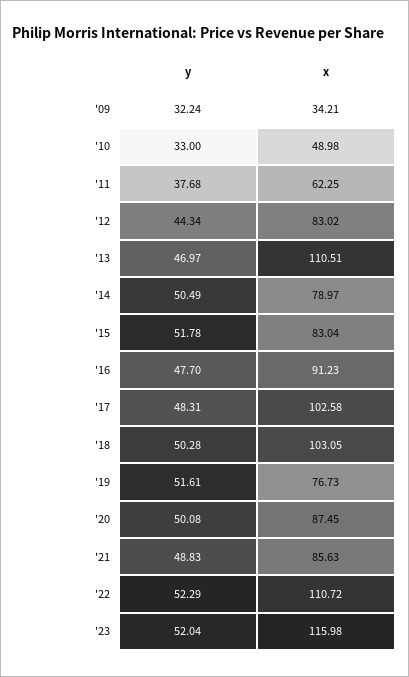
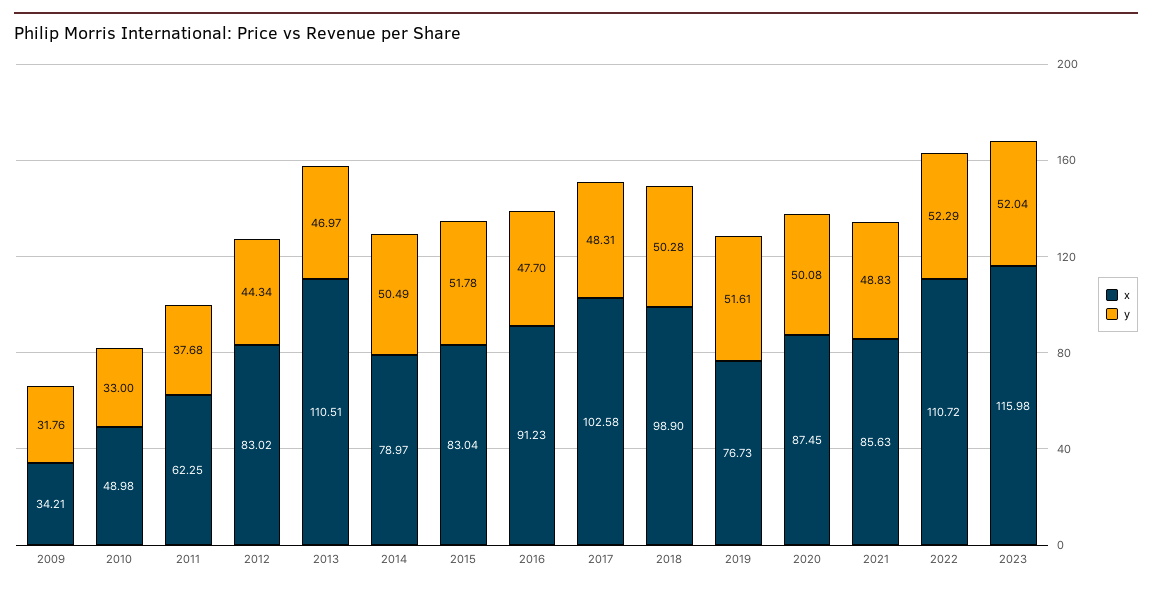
  {
    "y": {
-     "'09": 32.24,
+     "'09": 31.76,
      "'10": 33,
      "'11": 37.68,
      "'12": 44.34,
      "'13": 46.97,
      "'14": 50.49,
      "'15": 51.78,
      "'16": 47.7,
      "'17": 48.31,
      "'18": 50.28,
      "'19": 51.61,
      "'20": 50.08,
      "'21": 48.83,
      "'22": 52.29,
      "'23": 52.04
    },
    "x": {
      "'09": 34.21,
      "'10": 48.98,
      "'11": 62.25,
      "'12": 83.02,
      "'13": 110.51,
      "'14": 78.97,
      "'15": 83.04,
      "'16": 91.23,
      "'17": 102.58,
-     "'18": 103.05,
+     "'18": 98.9,
      "'19": 76.73,
      "'20": 87.45,
      "'21": 85.63,
      "'22": 110.72,
      "'23": 115.98
    }
  }

